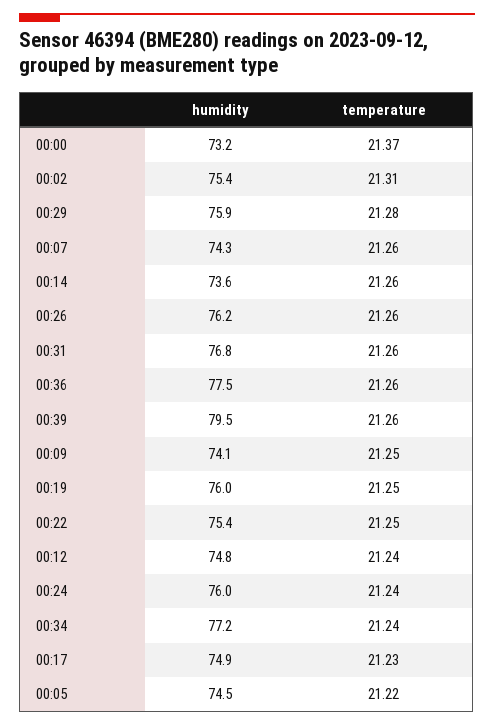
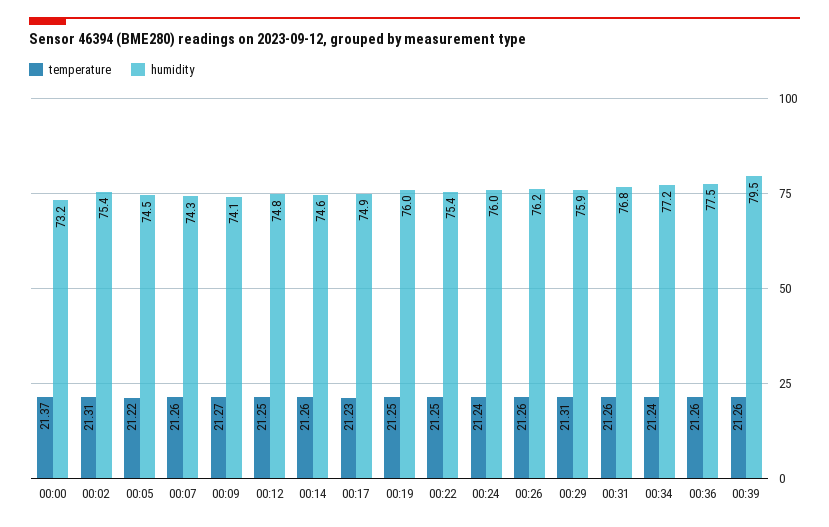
  {
    "humidity": {
      "00:00": 73.2,
      "00:02": 75.4,
      "00:29": 75.9,
      "00:07": 74.3,
-     "00:14": 73.6,
+     "00:14": 74.6,
      "00:26": 76.2,
      "00:31": 76.8,
      "00:36": 77.5,
      "00:39": 79.5,
      "00:09": 74.1,
      "00:19": 76,
      "00:22": 75.4,
      "00:12": 74.8,
      "00:24": 76,
      "00:34": 77.2,
      "00:17": 74.9,
      "00:05": 74.5
    },
    "temperature": {
      "00:00": 21.37,
      "00:02": 21.31,
-     "00:29": 21.28,
+     "00:29": 21.31,
      "00:07": 21.26,
      "00:14": 21.26,
      "00:26": 21.26,
      "00:31": 21.26,
      "00:36": 21.26,
      "00:39": 21.26,
-     "00:09": 21.25,
+     "00:09": 21.27,
      "00:19": 21.25,
      "00:22": 21.25,
-     "00:12": 21.24,
+     "00:12": 21.25,
      "00:24": 21.24,
      "00:34": 21.24,
      "00:17": 21.23,
      "00:05": 21.22
    }
  }

